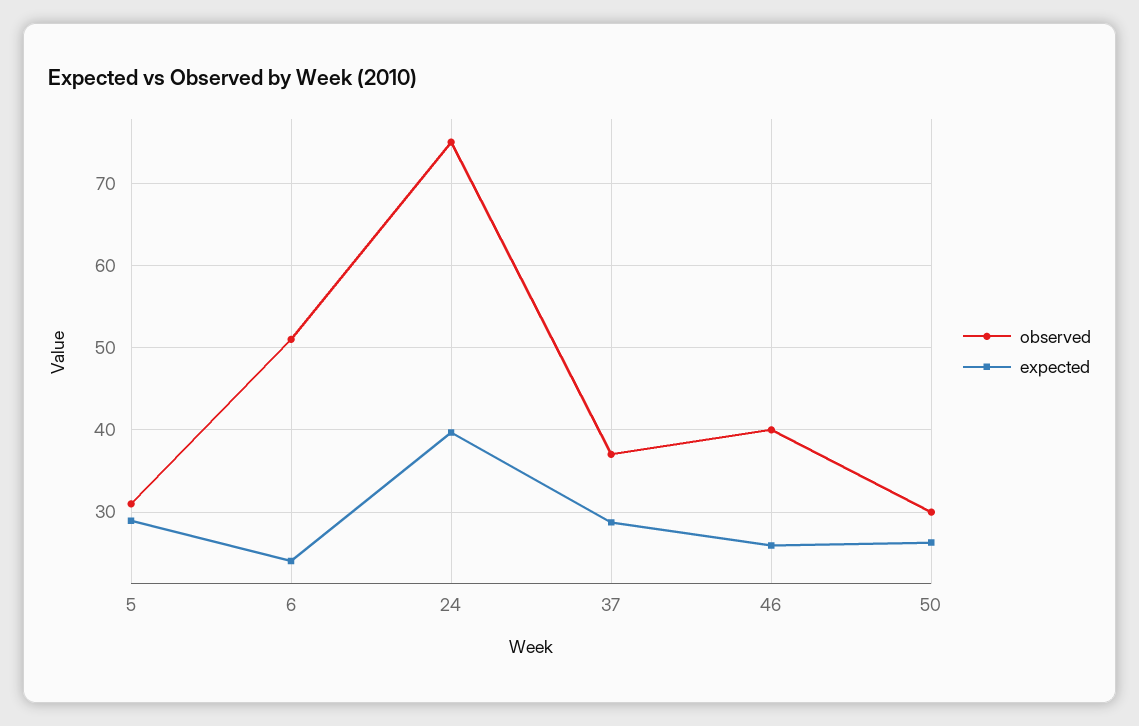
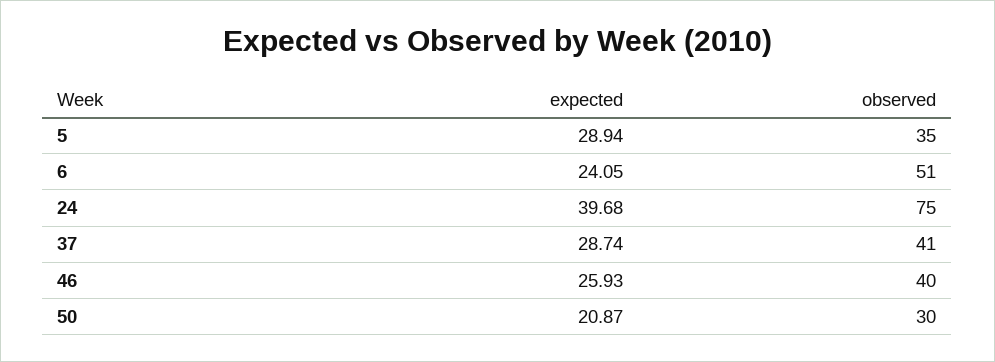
  {
    "observed": {
-     "5": 31,
+     "5": 35,
      "6": 51,
      "24": 75,
-     "37": 37,
+     "37": 41,
      "46": 40,
      "50": 30
    },
    "expected": {
      "5": 28.94,
      "6": 24.05,
      "24": 39.68,
      "37": 28.74,
      "46": 25.93,
-     "50": 26
+     "50": 20.87
    }
  }

